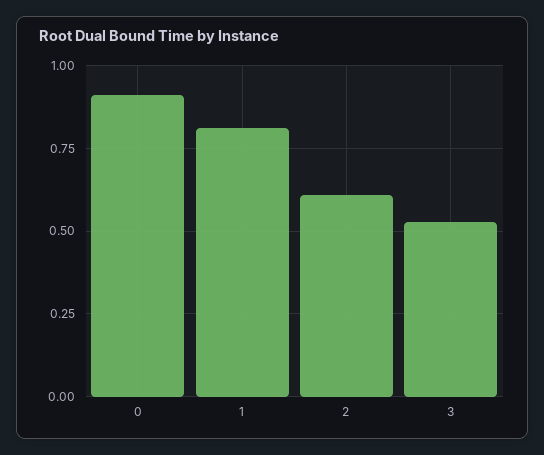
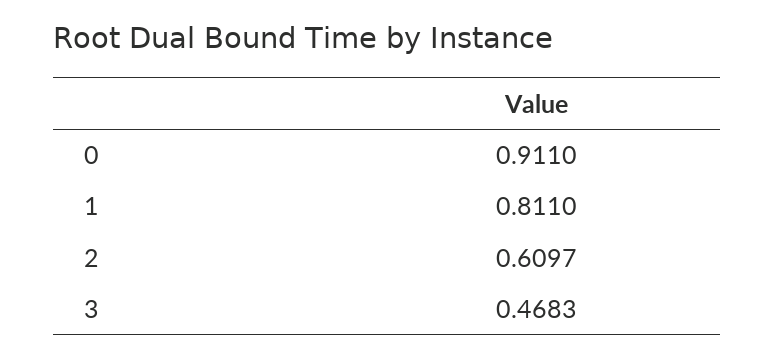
  {
    "0": 0.911,
    "1": 0.811,
    "2": 0.6097,
-   "3": 0.525
+   "3": 0.4683
  }

